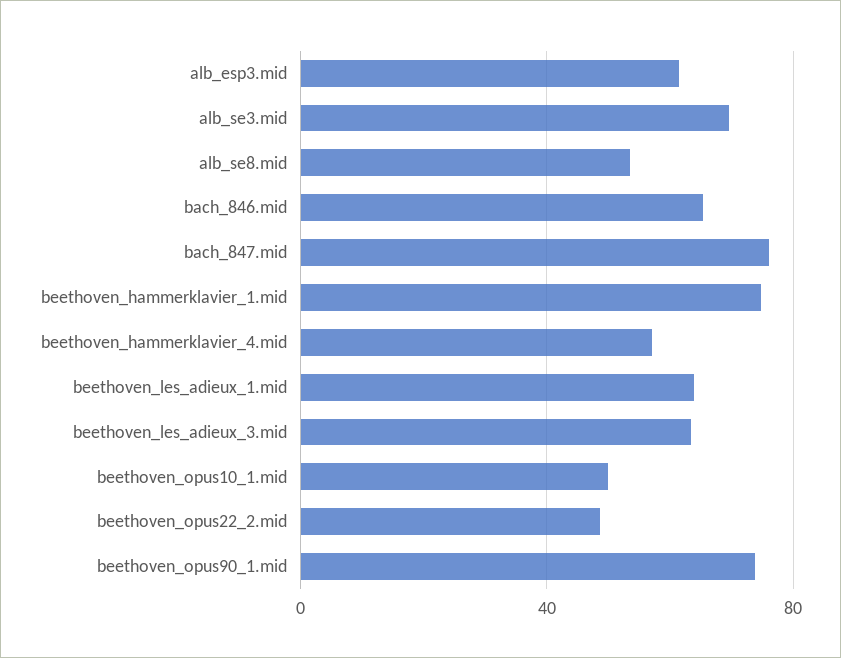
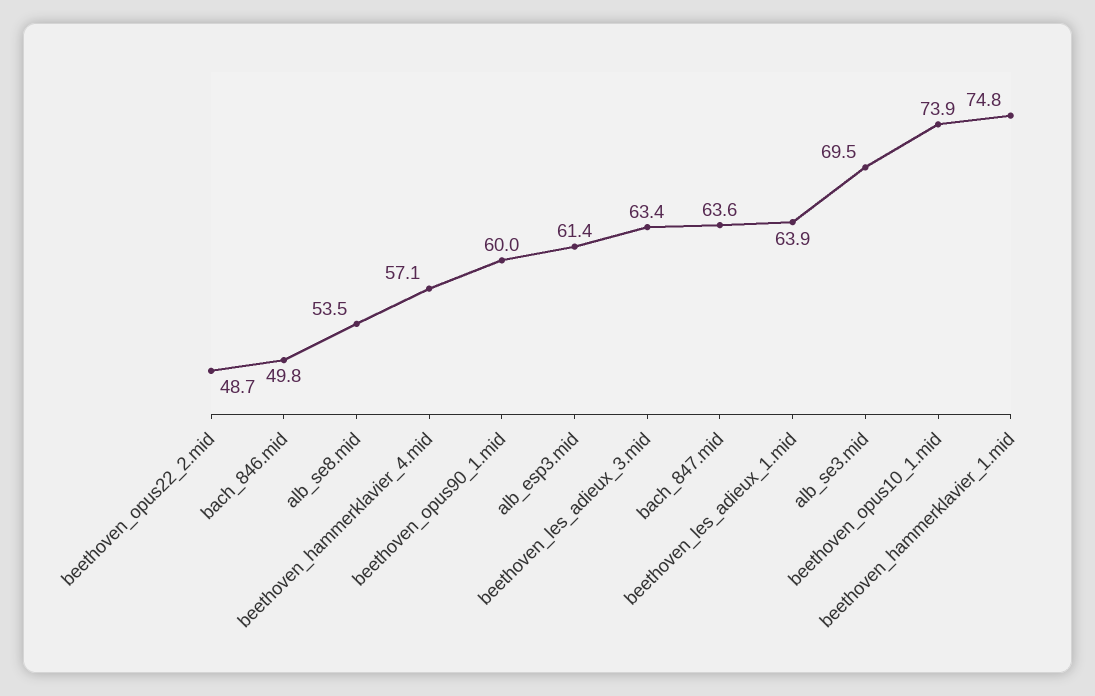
  {
    "alb_esp3.mid": 61.4,
    "alb_se3.mid": 69.5,
    "alb_se8.mid": 53.5,
-   "bach_846.mid": 65,
+   "bach_846.mid": 49.8,
-   "bach_847.mid": 75,
+   "bach_847.mid": 63.6,
    "beethoven_hammerklavier_1.mid": 74.8,
    "beethoven_hammerklavier_4.mid": 57.1,
    "beethoven_les_adieux_1.mid": 63.9,
    "beethoven_les_adieux_3.mid": 63.4,
-   "beethoven_opus10_1.mid": 50,
+   "beethoven_opus10_1.mid": 73.9,
    "beethoven_opus22_2.mid": 48.7,
-   "beethoven_opus90_1.mid": 75
+   "beethoven_opus90_1.mid": 60
  }

